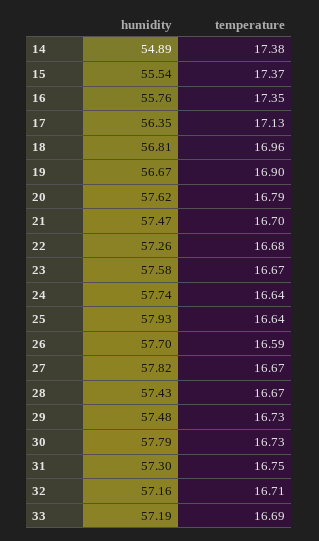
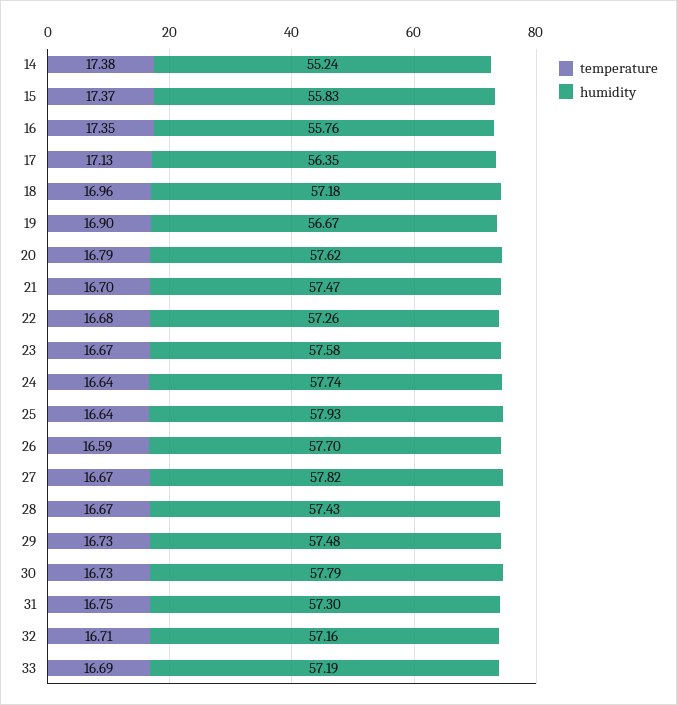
  {
    "humidity": {
-     "14": 54.89,
+     "14": 55.24,
-     "15": 55.54,
+     "15": 55.83,
      "16": 55.76,
      "17": 56.35,
-     "18": 56.81,
+     "18": 57.18,
      "19": 56.67,
      "20": 57.62,
      "21": 57.47,
      "22": 57.26,
      "23": 57.58,
      "24": 57.74,
      "25": 57.93,
      "26": 57.7,
      "27": 57.82,
      "28": 57.43,
      "29": 57.48,
      "30": 57.79,
      "31": 57.3,
      "32": 57.16,
      "33": 57.19
    },
    "temperature": {
      "14": 17.38,
      "15": 17.37,
      "16": 17.35,
      "17": 17.13,
      "18": 16.96,
      "19": 16.9,
      "20": 16.79,
      "21": 16.7,
      "22": 16.68,
      "23": 16.67,
      "24": 16.64,
      "25": 16.64,
      "26": 16.59,
      "27": 16.67,
      "28": 16.67,
      "29": 16.73,
      "30": 16.73,
      "31": 16.75,
      "32": 16.71,
      "33": 16.69
    }
  }

